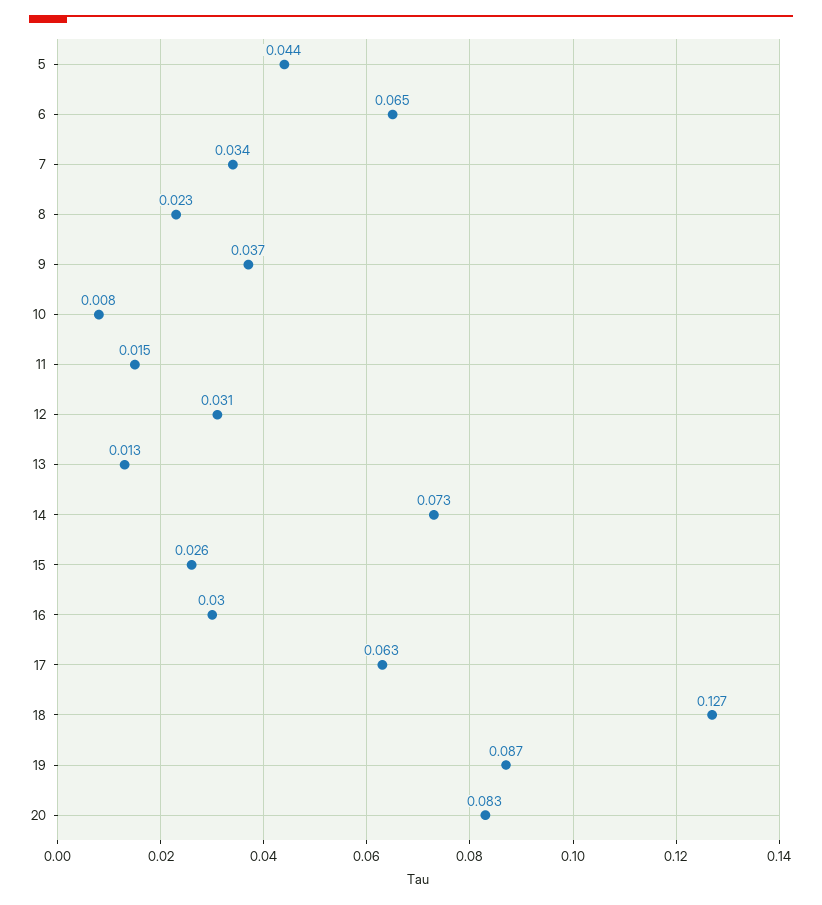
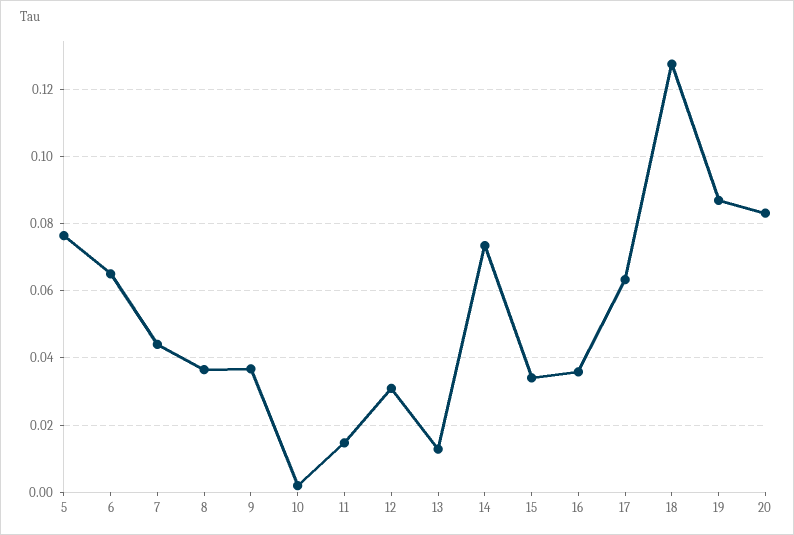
  {
-   "5": 0.044,
+   "5": 0.076,
    "6": 0.065,
-   "7": 0.034,
+   "7": 0.044,
-   "8": 0.023,
+   "8": 0.036,
    "9": 0.037,
-   "10": 0.008,
+   "10": 0.002,
    "11": 0.015,
    "12": 0.031,
    "13": 0.013,
    "14": 0.073,
-   "15": 0.026,
+   "15": 0.034,
-   "16": 0.03,
+   "16": 0.036,
    "17": 0.063,
    "18": 0.127,
    "19": 0.087,
    "20": 0.083
  }

